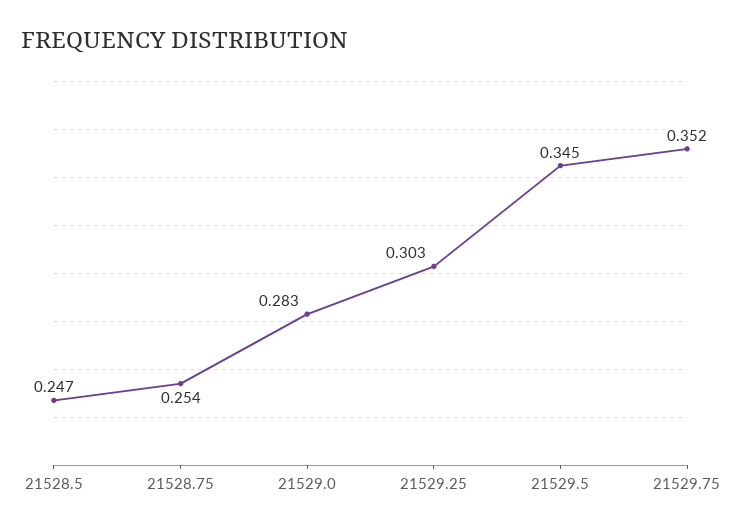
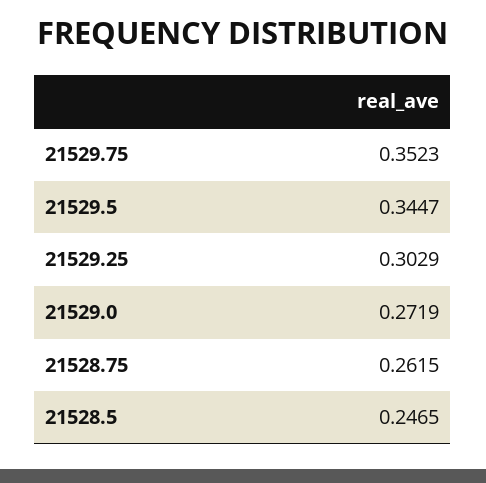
  {
    "21528.5": 0.2465,
-   "21528.75": 0.254,
+   "21528.75": 0.2615,
-   "21529.0": 0.283,
+   "21529.0": 0.2719,
    "21529.25": 0.3029,
    "21529.5": 0.3447,
    "21529.75": 0.3523
  }

